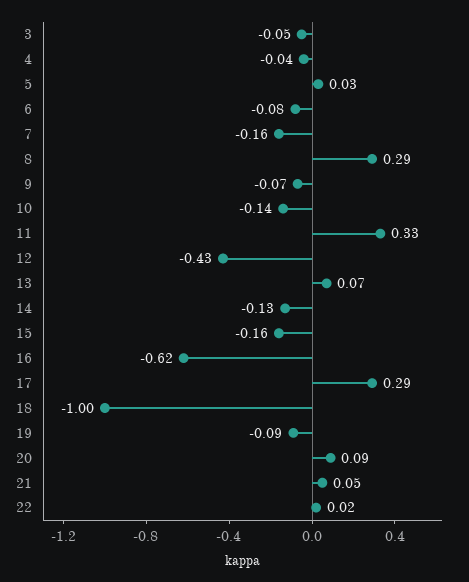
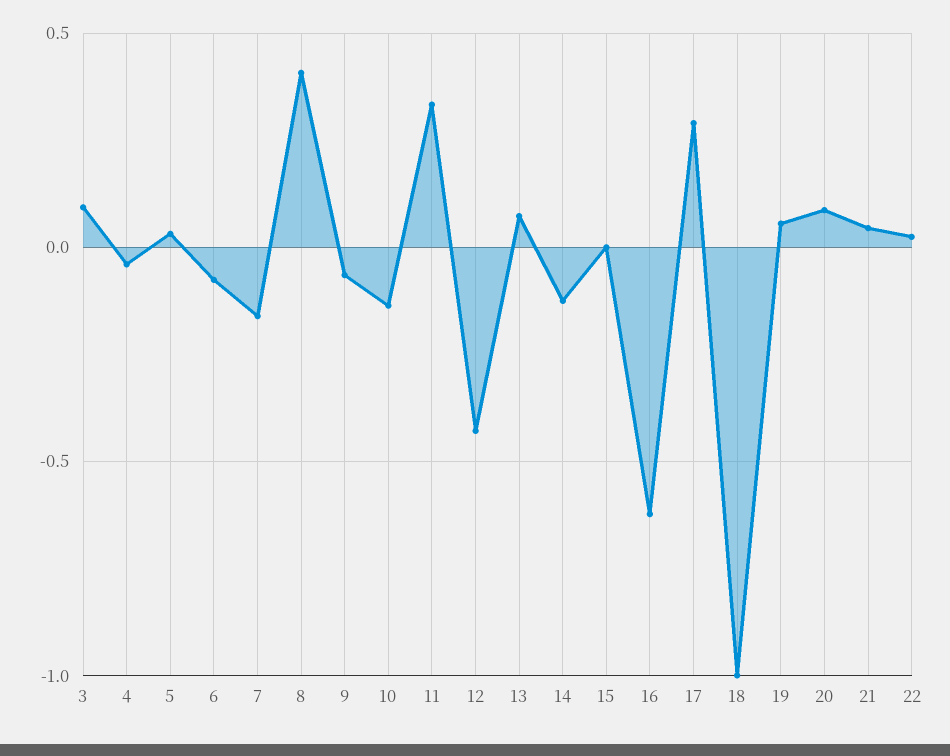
  {
-   "3": -0.05,
+   "3": 0.1,
    "4": -0.04,
    "5": 0.03,
    "6": -0.08,
    "7": -0.16,
-   "8": 0.29,
+   "8": 0.4,
    "9": -0.07,
    "10": -0.14,
    "11": 0.33,
    "12": -0.43,
    "13": 0.07,
    "14": -0.13,
-   "15": -0.16,
+   "15": 0,
    "16": -0.62,
    "17": 0.29,
    "18": -1,
-   "19": -0.09,
+   "19": 0.05,
    "20": 0.09,
    "21": 0.05,
    "22": 0.02
  }

